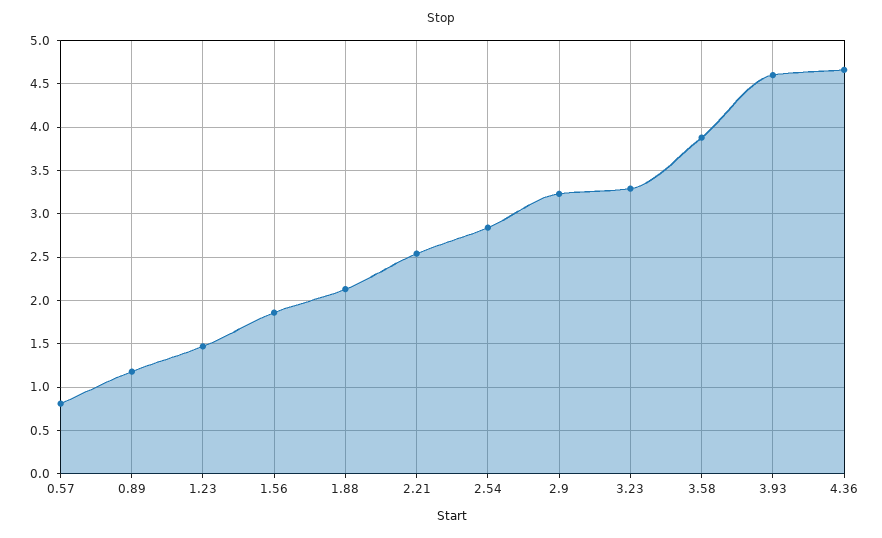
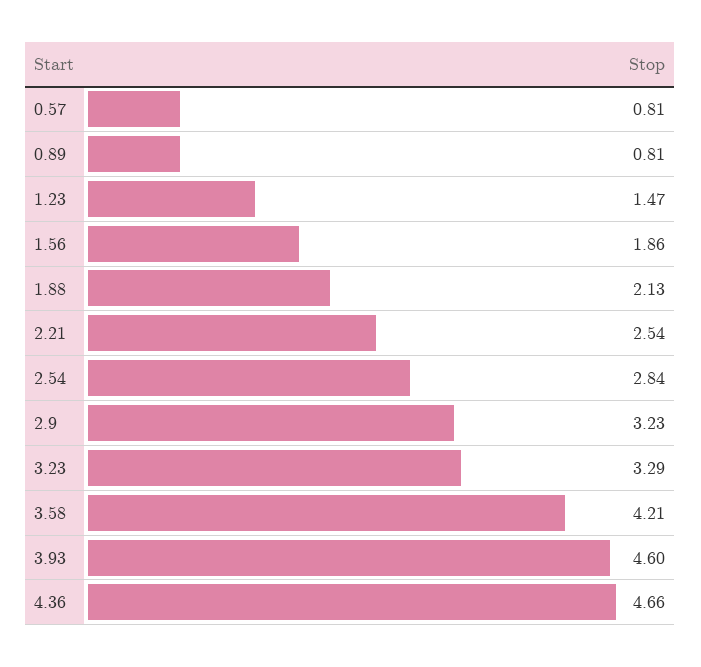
  {
    "0.57": 0.81,
-   "0.89": 1.2,
+   "0.89": 0.81,
    "1.23": 1.47,
    "1.56": 1.86,
    "1.88": 2.13,
    "2.21": 2.54,
    "2.54": 2.84,
    "2.9": 3.23,
    "3.23": 3.29,
-   "3.58": 3.9,
+   "3.58": 4.21,
    "3.93": 4.6,
    "4.36": 4.66
  }

